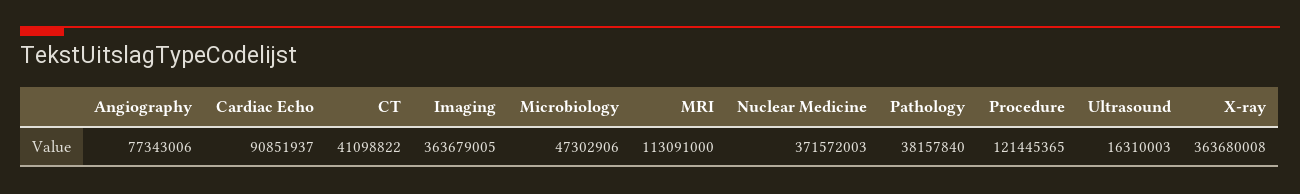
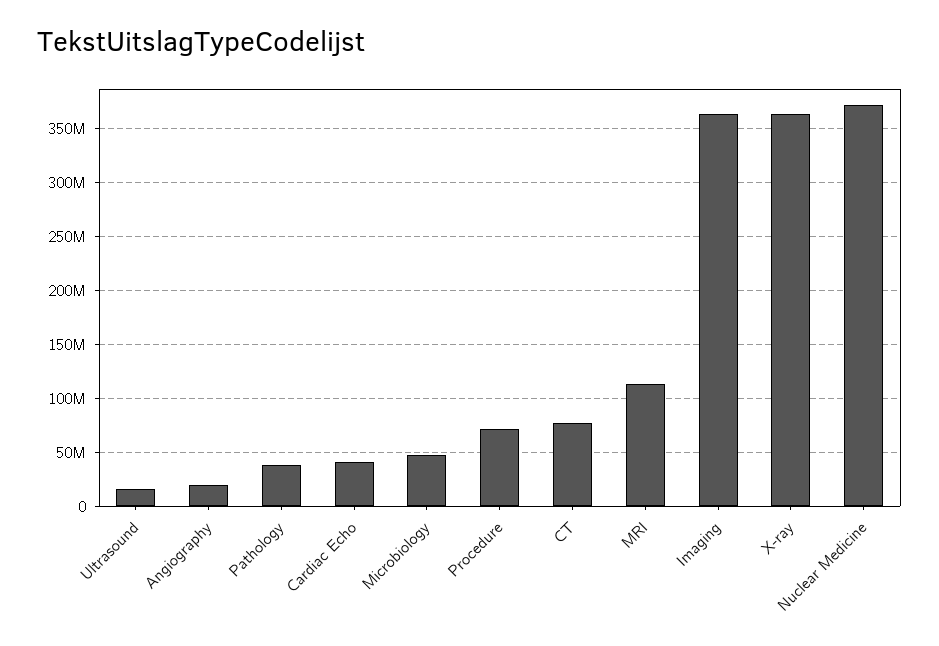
  {
-   "Angiography": 77343006,
+   "Angiography": 20000000,
-   "Cardiac Echo": 90851937,
+   "Cardiac Echo": 40000000,
-   "CT": 41098822,
+   "CT": 80000000,
    "Imaging": 363679005,
    "Microbiology": 47302906,
    "MRI": 113091000,
    "Nuclear Medicine": 371572003,
    "Pathology": 38157840,
-   "Procedure": 121445365,
+   "Procedure": 70000000,
    "Ultrasound": 16310003,
    "X-ray": 363680008
  }

